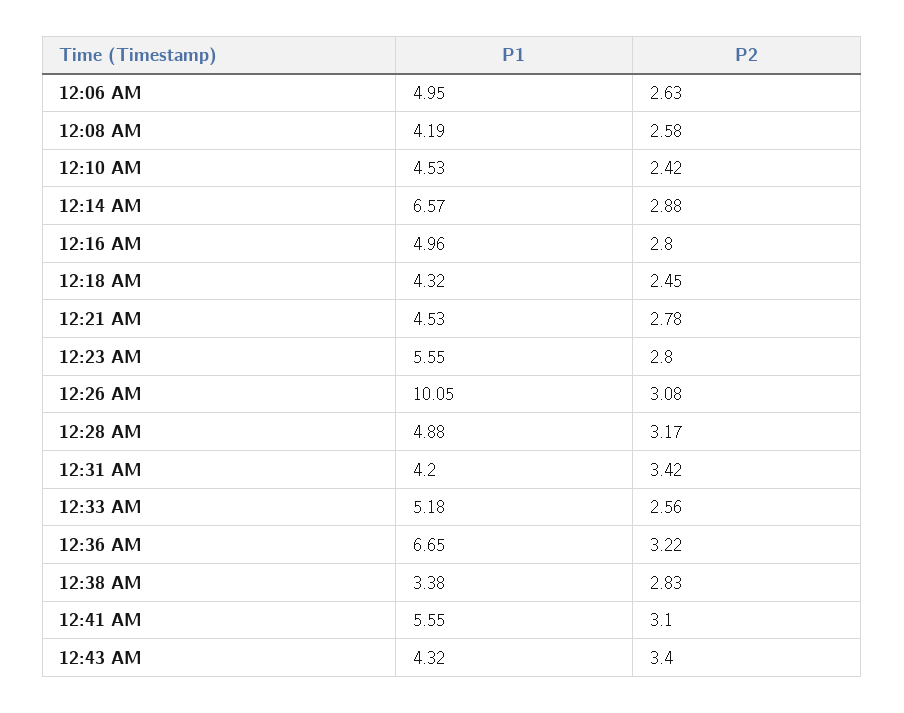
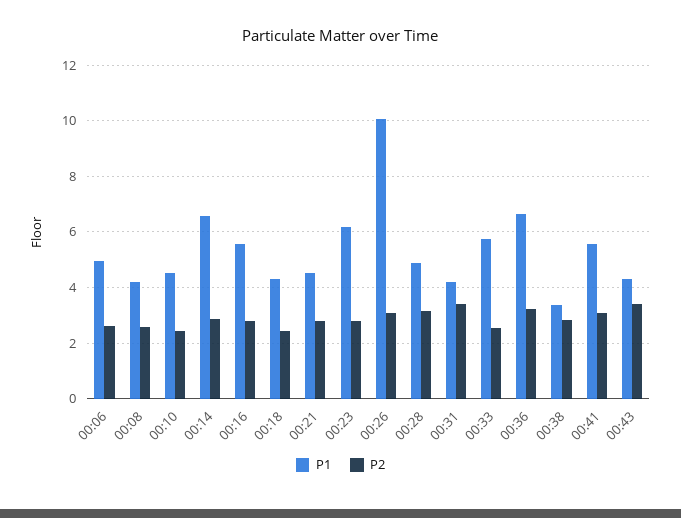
  {
    "P1": {
      "12:06 AM": 4.95,
      "12:08 AM": 4.19,
      "12:10 AM": 4.53,
      "12:14 AM": 6.57,
-     "12:16 AM": 4.96,
+     "12:16 AM": 5.5,
      "12:18 AM": 4.32,
      "12:21 AM": 4.53,
-     "12:23 AM": 5.55,
+     "12:23 AM": 6.25,
      "12:26 AM": 10.05,
      "12:28 AM": 4.88,
      "12:31 AM": 4.2,
-     "12:33 AM": 5.18,
+     "12:33 AM": 5.75,
      "12:36 AM": 6.65,
      "12:38 AM": 3.38,
      "12:41 AM": 5.55,
      "12:43 AM": 4.32
    },
    "P2": {
      "12:06 AM": 2.63,
      "12:08 AM": 2.58,
      "12:10 AM": 2.42,
      "12:14 AM": 2.88,
      "12:16 AM": 2.8,
      "12:18 AM": 2.45,
      "12:21 AM": 2.78,
      "12:23 AM": 2.8,
      "12:26 AM": 3.08,
      "12:28 AM": 3.17,
      "12:31 AM": 3.42,
      "12:33 AM": 2.56,
      "12:36 AM": 3.22,
      "12:38 AM": 2.83,
      "12:41 AM": 3.1,
      "12:43 AM": 3.4
    }
  }

